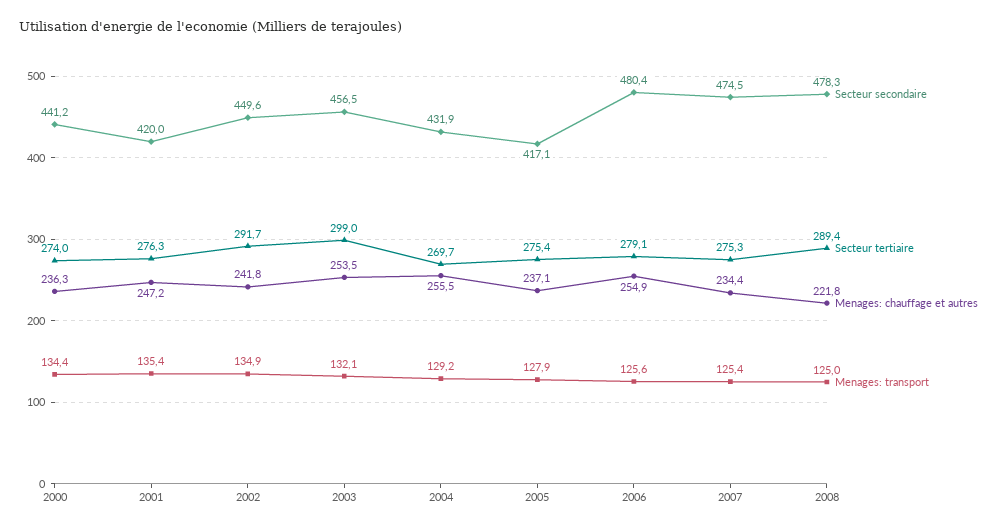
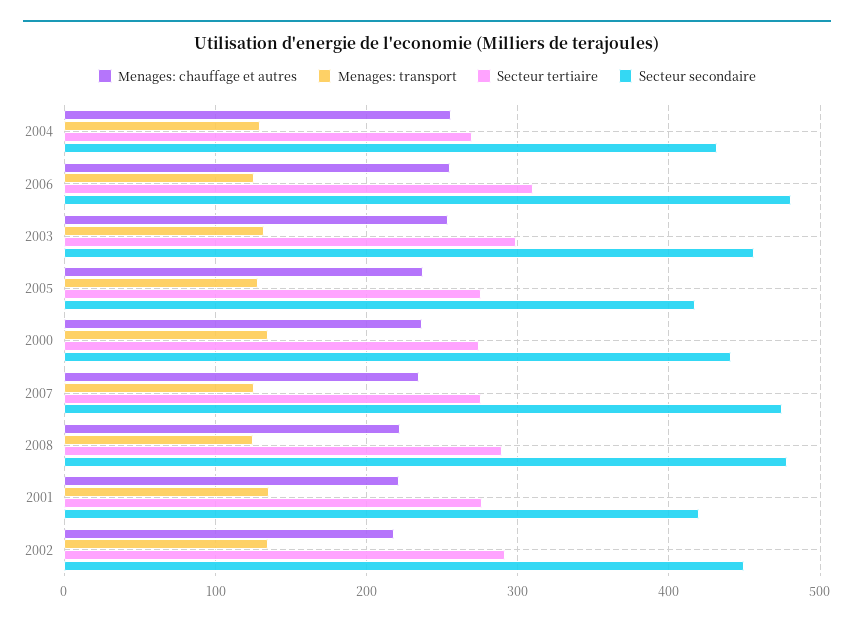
  {
    "Secteur secondaire": {
      "2000": 441.2,
      "2001": 420,
      "2002": 449.6,
      "2003": 456.5,
      "2004": 431.9,
      "2005": 417.1,
      "2006": 480.4,
      "2007": 474.5,
      "2008": 478.3
    },
    "Secteur tertiaire": {
      "2000": 274,
      "2001": 276.3,
      "2002": 291.7,
      "2003": 299,
      "2004": 269.7,
      "2005": 275.4,
-     "2006": 279.1,
+     "2006": 310,
      "2007": 275.3,
      "2008": 289.4
    },
    "Menages: chauffage et autres": {
      "2000": 236.3,
-     "2001": 247.2,
+     "2001": 220,
-     "2002": 241.8,
+     "2002": 220,
      "2003": 253.5,
      "2004": 255.5,
      "2005": 237.1,
      "2006": 254.9,
      "2007": 234.4,
      "2008": 221.8
    },
    "Menages: transport": {
      "2000": 134.4,
      "2001": 135.4,
      "2002": 134.9,
      "2003": 132.1,
      "2004": 129.2,
      "2005": 127.9,
      "2006": 125.6,
      "2007": 125.4,
      "2008": 125
    }
  }

